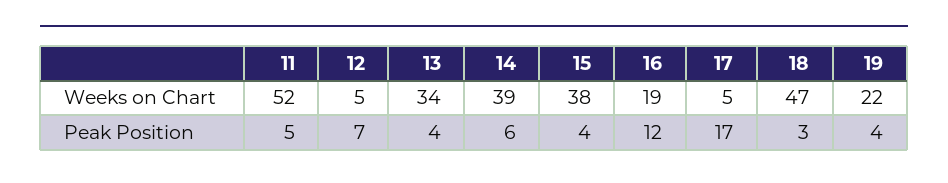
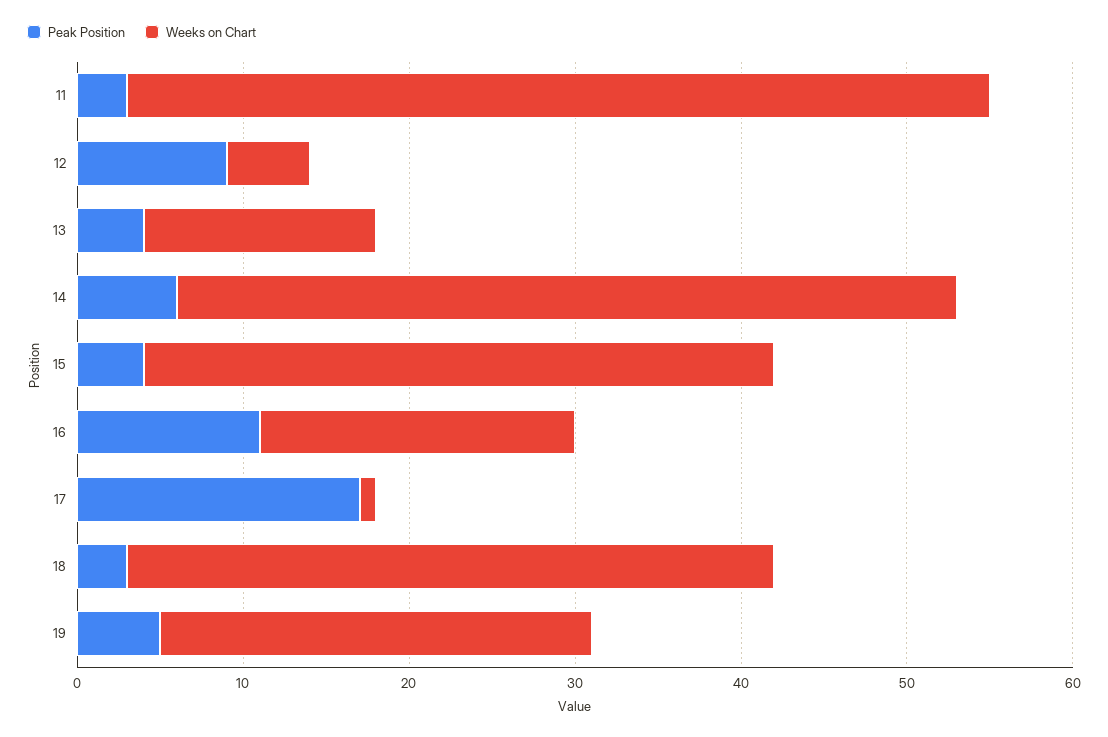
  {
    "Weeks on Chart": {
      "11": 52,
      "12": 5,
-     "13": 34,
+     "13": 14,
-     "14": 39,
+     "14": 47,
      "15": 38,
      "16": 19,
-     "17": 5,
+     "17": 1,
-     "18": 47,
+     "18": 39,
-     "19": 22
+     "19": 26
    },
    "Peak Position": {
-     "11": 5,
+     "11": 3,
-     "12": 7,
+     "12": 9,
      "13": 4,
      "14": 6,
      "15": 4,
-     "16": 12,
+     "16": 11,
      "17": 17,
      "18": 3,
-     "19": 4
+     "19": 5
    }
  }

